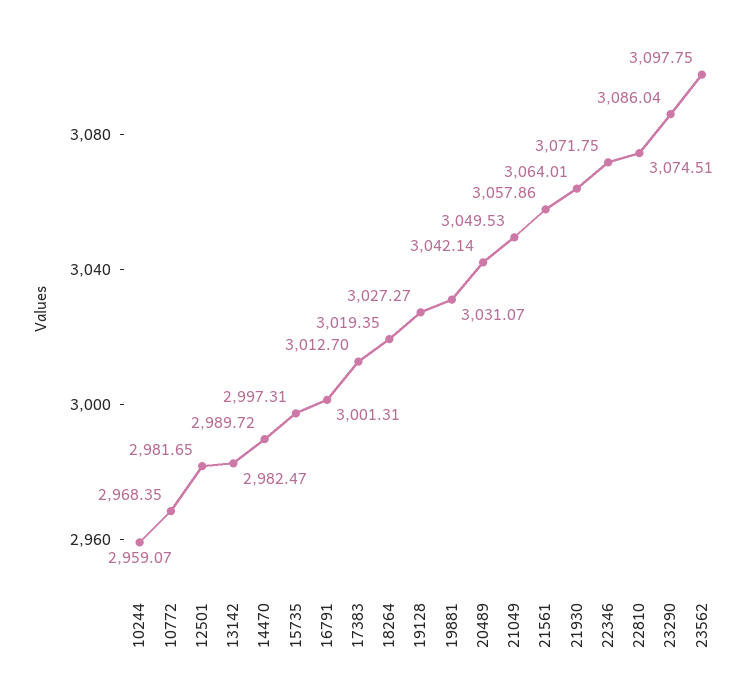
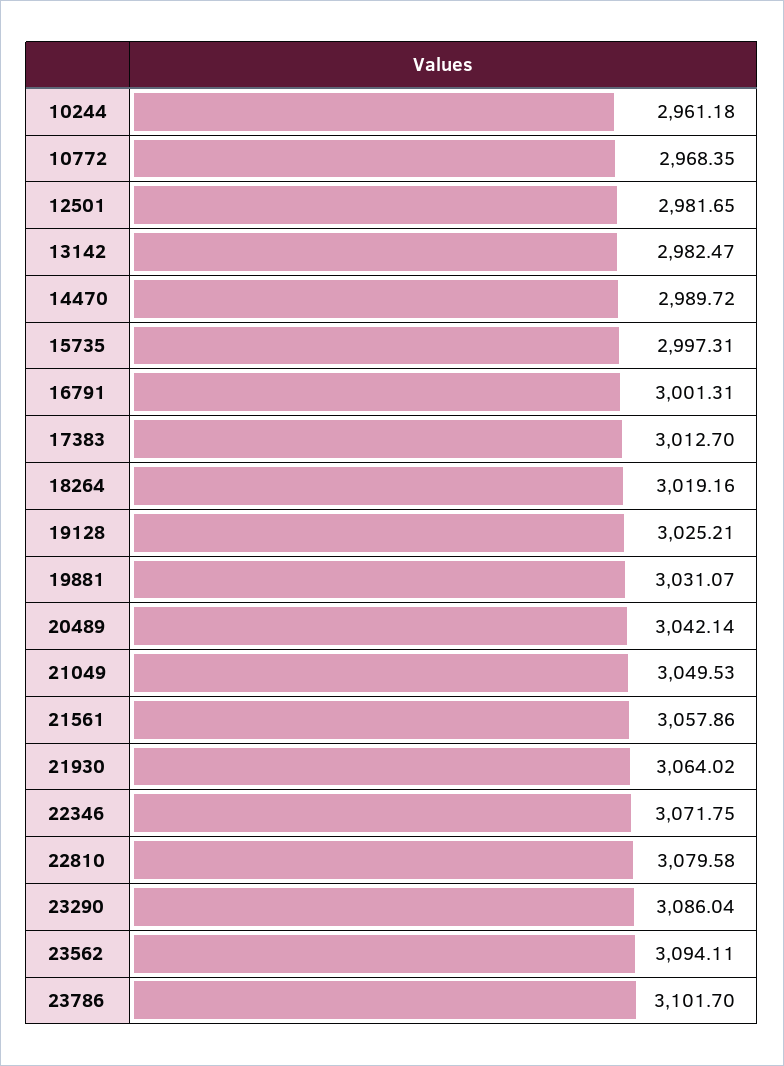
  {
-   "10244": 2959.07,
+   "10244": 2961.18,
    "10772": 2968.35,
    "12501": 2981.65,
    "13142": 2982.47,
    "14470": 2989.72,
    "15735": 2997.31,
    "16791": 3001.31,
    "17383": 3012.7,
-   "18264": 3019.35,
+   "18264": 3019.16,
-   "19128": 3027.27,
+   "19128": 3025.21,
    "19881": 3031.07,
    "20489": 3042.14,
    "21049": 3049.53,
    "21561": 3057.86,
-   "21930": 3064.01,
+   "21930": 3064.02,
    "22346": 3071.75,
-   "22810": 3074.51,
+   "22810": 3079.58,
    "23290": 3086.04,
-   "23562": 3097.75
+   "23562": 3094.11,
+   "23786": 3101.7
  }

